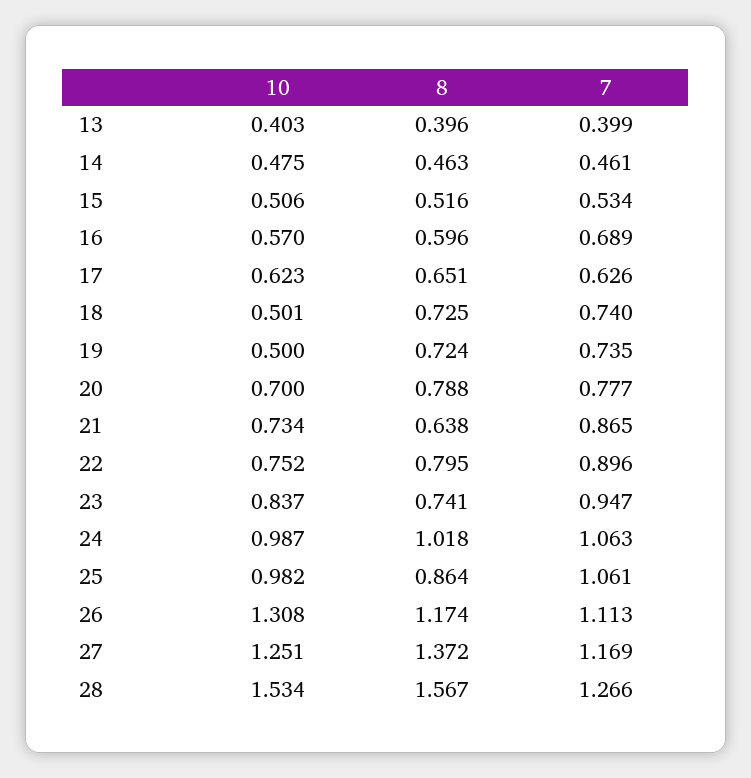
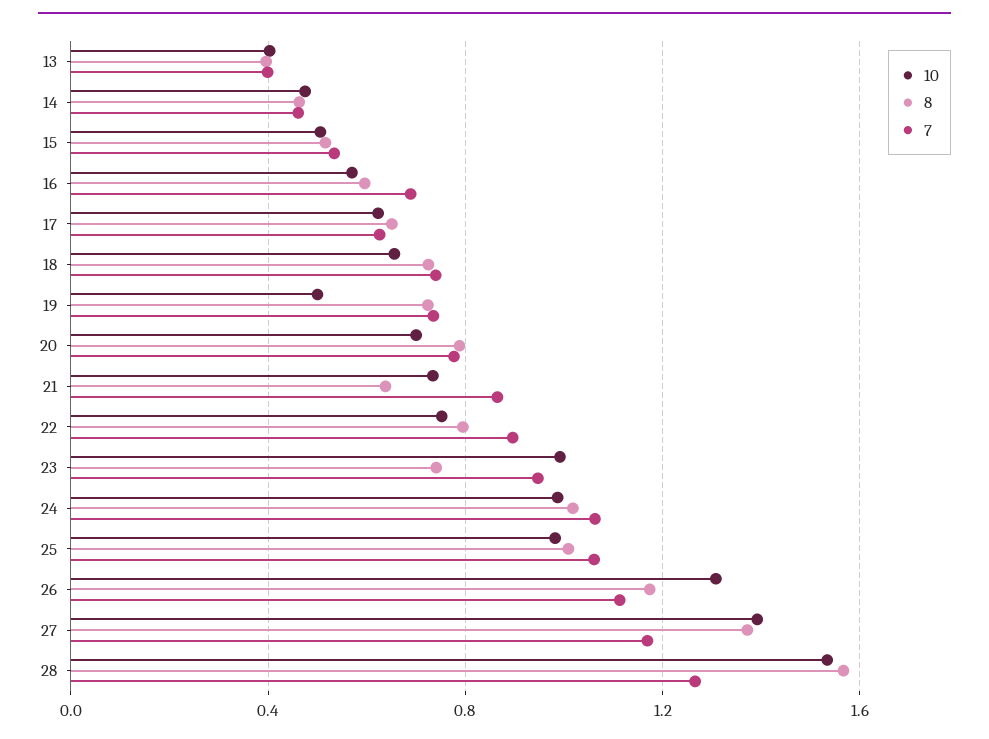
  {
    "10": {
      "13": 0.403,
      "14": 0.475,
      "15": 0.506,
      "16": 0.57,
      "17": 0.623,
-     "18": 0.501,
+     "18": 0.65,
      "19": 0.5,
      "20": 0.7,
      "21": 0.734,
      "22": 0.752,
-     "23": 0.837,
+     "23": 1,
      "24": 0.987,
      "25": 0.982,
      "26": 1.308,
-     "27": 1.251,
+     "27": 1.4,
      "28": 1.534
    },
    "8": {
      "13": 0.396,
      "14": 0.463,
      "15": 0.516,
      "16": 0.596,
      "17": 0.651,
      "18": 0.725,
      "19": 0.724,
      "20": 0.788,
      "21": 0.638,
      "22": 0.795,
      "23": 0.741,
      "24": 1.018,
-     "25": 0.864,
+     "25": 1,
      "26": 1.174,
      "27": 1.372,
      "28": 1.567
    },
    "7": {
      "13": 0.399,
      "14": 0.461,
      "15": 0.534,
      "16": 0.689,
      "17": 0.626,
      "18": 0.74,
      "19": 0.735,
      "20": 0.777,
      "21": 0.865,
      "22": 0.896,
      "23": 0.947,
      "24": 1.063,
      "25": 1.061,
      "26": 1.113,
      "27": 1.169,
      "28": 1.266
    }
  }

